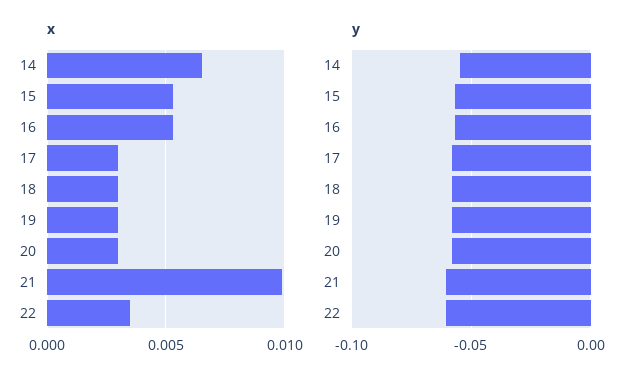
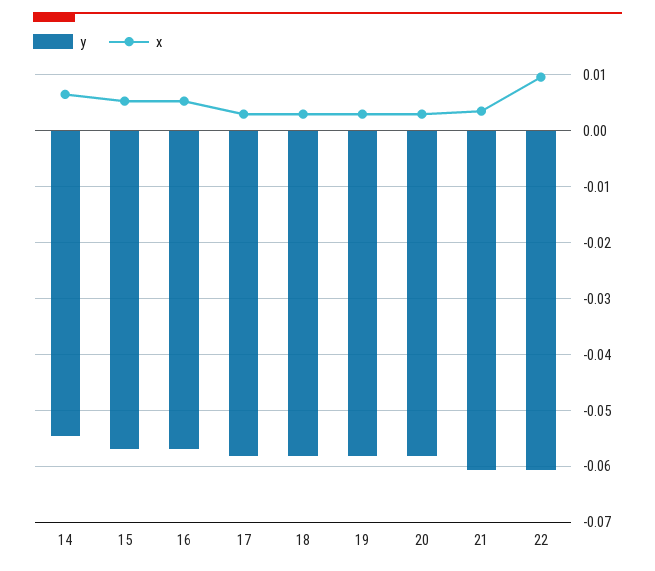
  {
    "x": {
      "14": 0.0065,
      "15": 0.0055,
      "16": 0.0055,
      "17": 0.003,
      "18": 0.003,
      "19": 0.003,
      "20": 0.003,
-     "21": 0.01,
+     "21": 0.004,
-     "22": 0.0035
+     "22": 0.01
    },
    "y": {
      "14": -0.054,
      "15": -0.056,
      "16": -0.056,
      "17": -0.058,
      "18": -0.058,
      "19": -0.058,
      "20": -0.058,
      "21": -0.06,
      "22": -0.06
    }
  }

